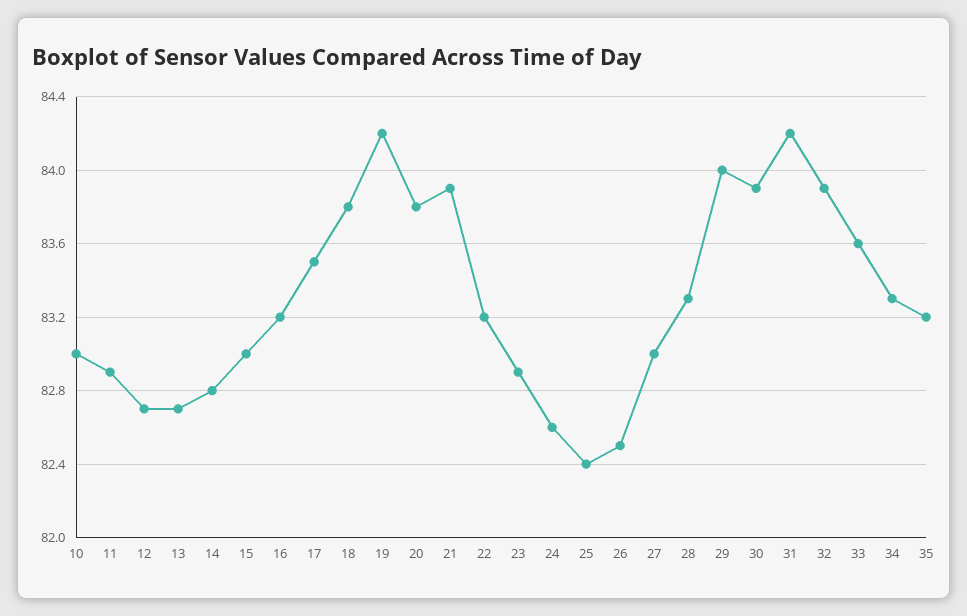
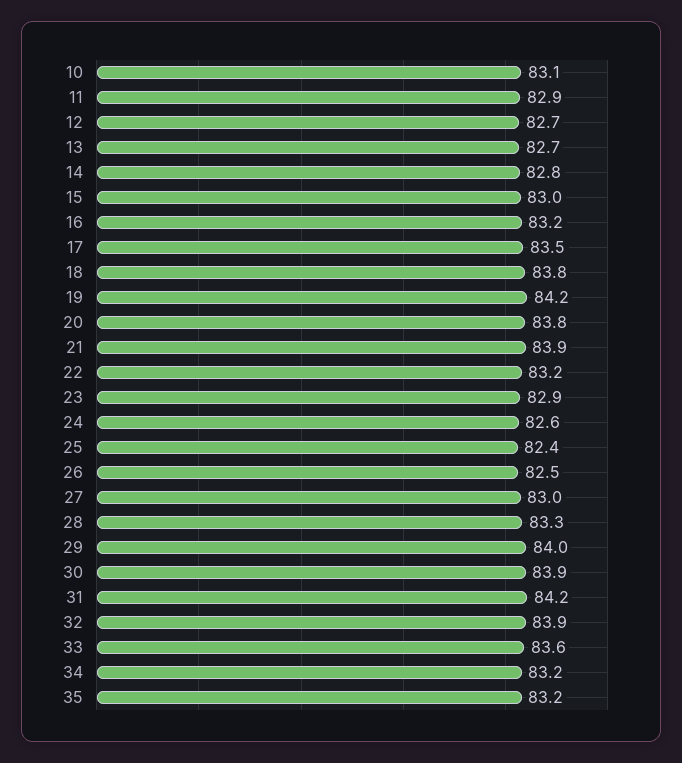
  {
-   "10": 83,
+   "10": 83.1,
    "11": 82.9,
    "12": 82.7,
    "13": 82.7,
    "14": 82.8,
    "15": 83,
    "16": 83.2,
    "17": 83.5,
    "18": 83.8,
    "19": 84.2,
    "20": 83.8,
    "21": 83.9,
    "22": 83.2,
    "23": 82.9,
    "24": 82.6,
    "25": 82.4,
    "26": 82.5,
    "27": 83,
    "28": 83.3,
    "29": 84,
    "30": 83.9,
    "31": 84.2,
    "32": 83.9,
    "33": 83.6,
-   "34": 83.3,
+   "34": 83.2,
    "35": 83.2
  }

